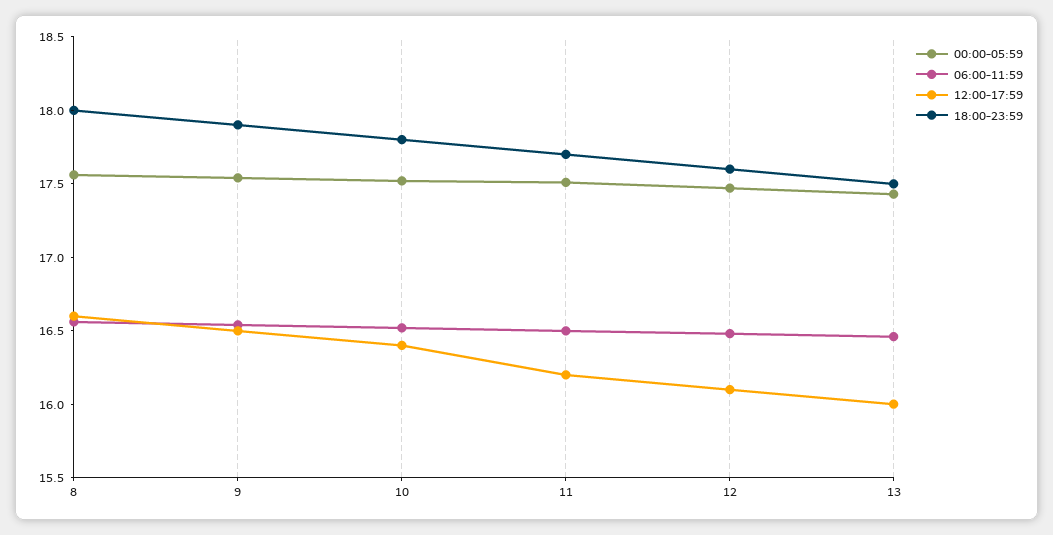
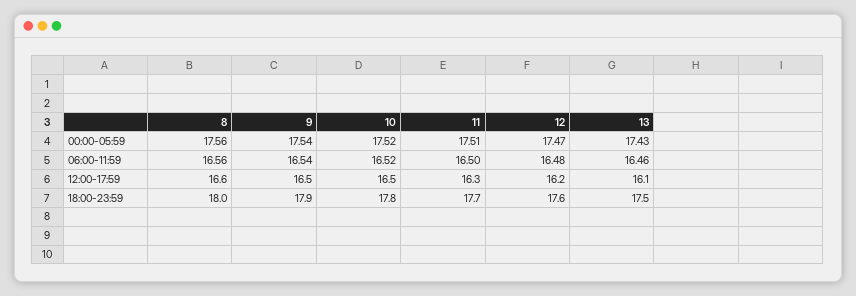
  {
    "00:00-05:59": {
      "8": 17.56,
      "9": 17.54,
      "10": 17.52,
      "11": 17.51,
      "12": 17.47,
      "13": 17.43
    },
    "06:00-11:59": {
      "8": 16.56,
      "9": 16.54,
      "10": 16.52,
      "11": 16.5,
      "12": 16.48,
      "13": 16.46
    },
    "12:00-17:59": {
      "8": 16.6,
      "9": 16.5,
-     "10": 16.4,
+     "10": 16.5,
-     "11": 16.2,
+     "11": 16.3,
-     "12": 16.1,
+     "12": 16.2,
-     "13": 16
+     "13": 16.1
    },
    "18:00-23:59": {
      "8": 18,
      "9": 17.9,
      "10": 17.8,
      "11": 17.7,
      "12": 17.6,
      "13": 17.5
    }
  }

